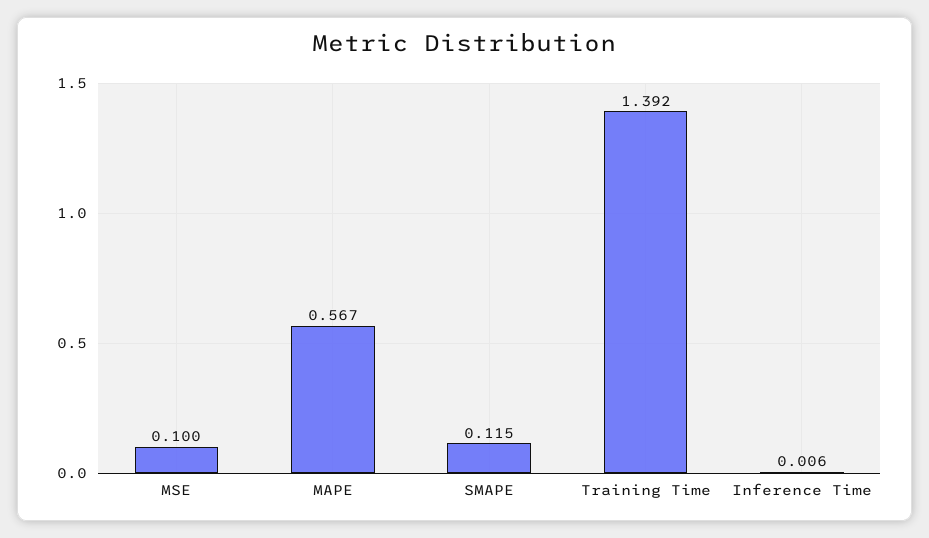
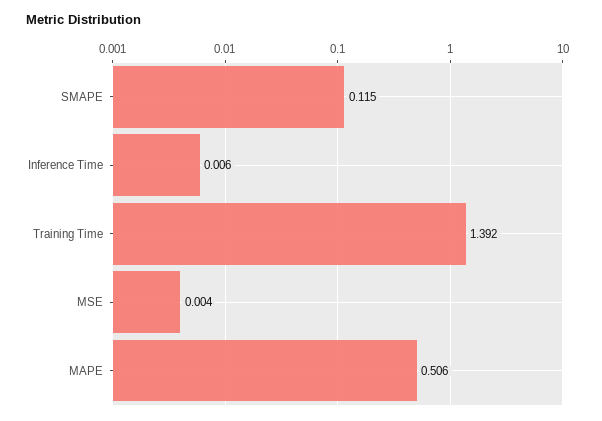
  {
-   "MSE": 0.1,
+   "MSE": 0.004,
-   "MAPE": 0.567,
+   "MAPE": 0.506,
    "SMAPE": 0.115,
    "Training Time": 1.392,
    "Inference Time": 0.006
  }

